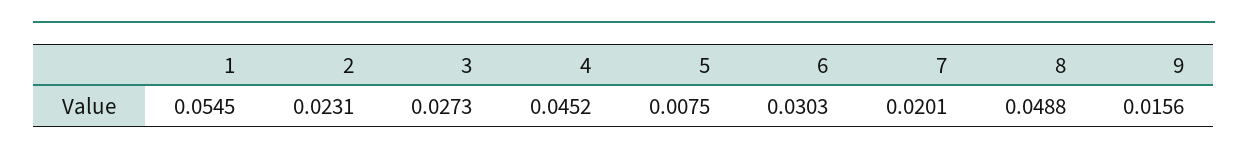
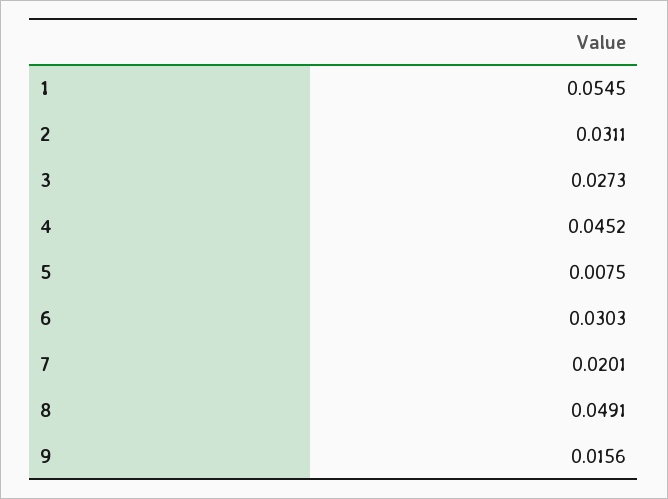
  {
    "1": 0.0545,
-   "2": 0.0231,
+   "2": 0.0311,
    "3": 0.0273,
    "4": 0.0452,
    "5": 0.0075,
    "6": 0.0303,
    "7": 0.0201,
-   "8": 0.0488,
+   "8": 0.0491,
    "9": 0.0156
  }

